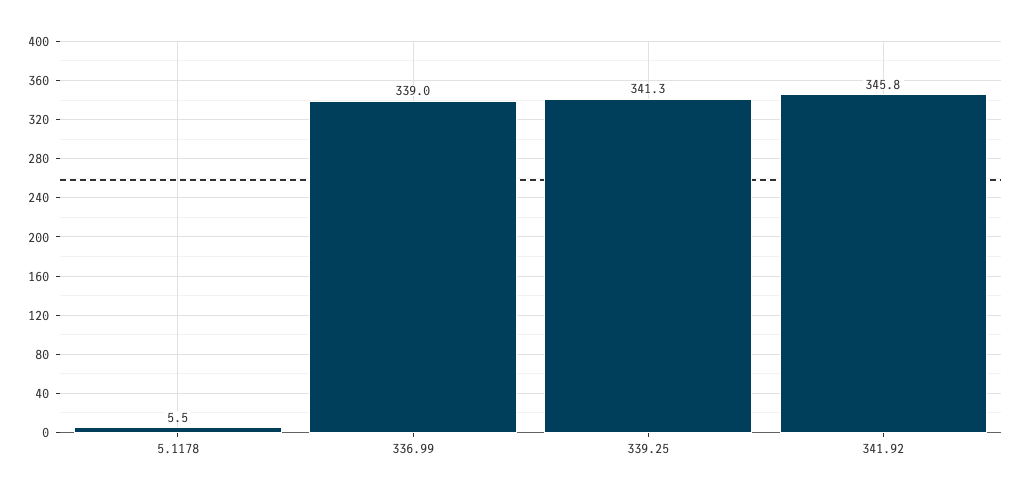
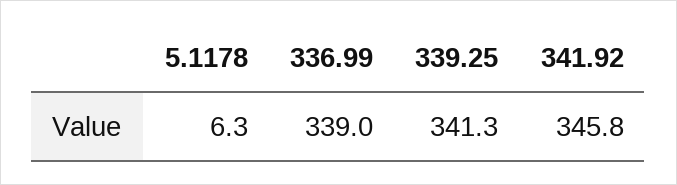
  {
-   "5.1178": 5.5,
+   "5.1178": 6.3,
    "336.99": 339,
    "339.25": 341.3,
    "341.92": 345.8
  }

